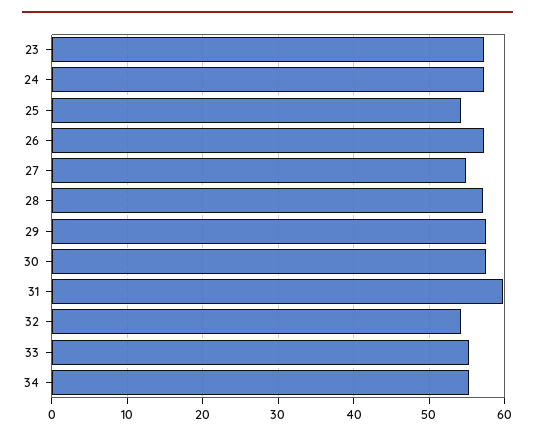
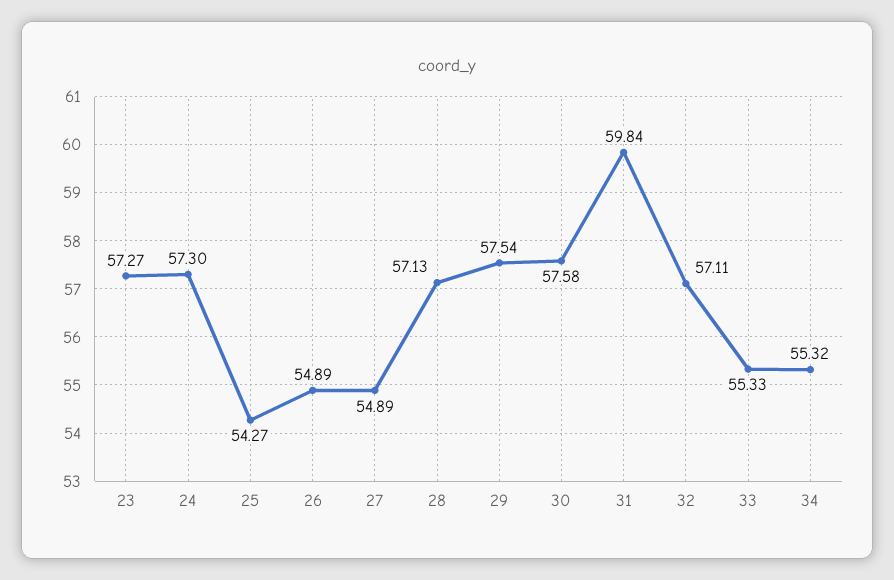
  {
    "23": 57.27,
    "24": 57.3,
    "25": 54.27,
-   "26": 57,
+   "26": 54.89,
    "27": 54.89,
    "28": 57.13,
    "29": 57.54,
    "30": 57.58,
    "31": 59.84,
-   "32": 54,
+   "32": 57.11,
    "33": 55.33,
    "34": 55.32
  }

